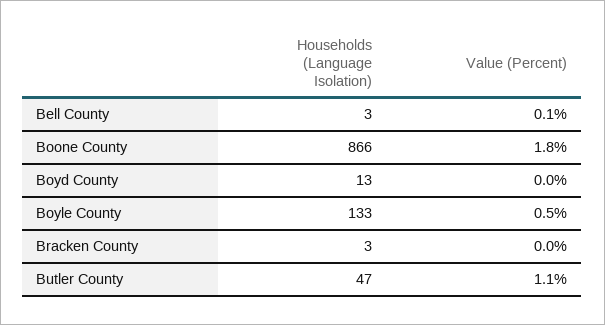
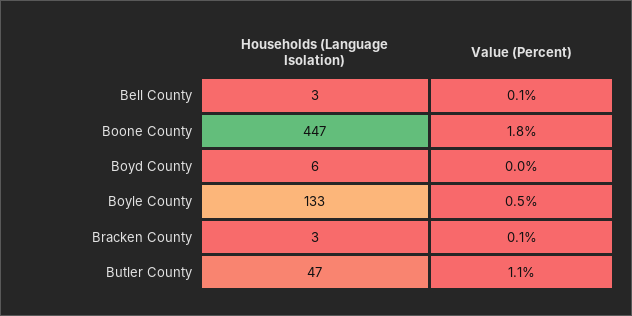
  {
    "Households (Language Isolation)": {
      "Bell County": 3,
-     "Boone County": 866,
+     "Boone County": 447,
-     "Boyd County": 13,
+     "Boyd County": 6,
      "Boyle County": 133,
      "Bracken County": 3,
      "Butler County": 47
    },
    "Value (Percent)": {
      "Bell County": 0.1,
      "Boone County": 1.8,
      "Boyd County": 0,
      "Boyle County": 0.5,
-     "Bracken County": 0,
+     "Bracken County": 0.1,
      "Butler County": 1.1
    }
  }

